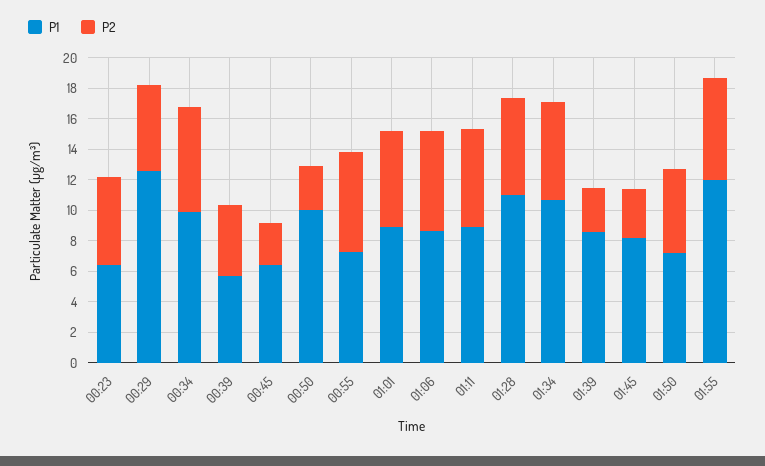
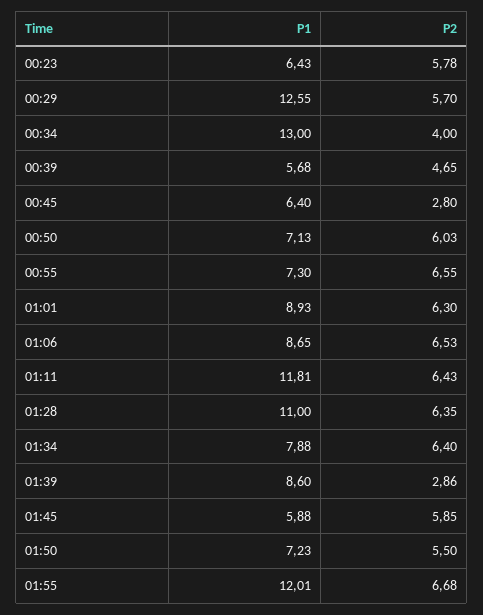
  {
    "P1": {
      "00:23": 6.43,
      "00:29": 12.55,
-     "00:34": 10,
+     "00:34": 13,
      "00:39": 5.68,
      "00:45": 6.4,
-     "00:50": 10,
+     "00:50": 7.13,
      "00:55": 7.3,
      "01:01": 8.93,
      "01:06": 8.65,
-     "01:11": 9,
+     "01:11": 11.81,
      "01:28": 11,
-     "01:34": 11,
+     "01:34": 7.88,
      "01:39": 8.6,
-     "01:45": 8,
+     "01:45": 5.88,
      "01:50": 7.23,
      "01:55": 12.01
    },
    "P2": {
      "00:23": 5.78,
      "00:29": 5.7,
-     "00:34": 7,
+     "00:34": 4,
      "00:39": 4.65,
      "00:45": 2.8,
-     "00:50": 3,
+     "00:50": 6.03,
      "00:55": 6.55,
      "01:01": 6.3,
      "01:06": 6.53,
      "01:11": 6.43,
      "01:28": 6.35,
      "01:34": 6.4,
      "01:39": 2.86,
-     "01:45": 3,
+     "01:45": 5.85,
      "01:50": 5.5,
      "01:55": 6.68
    }
  }

